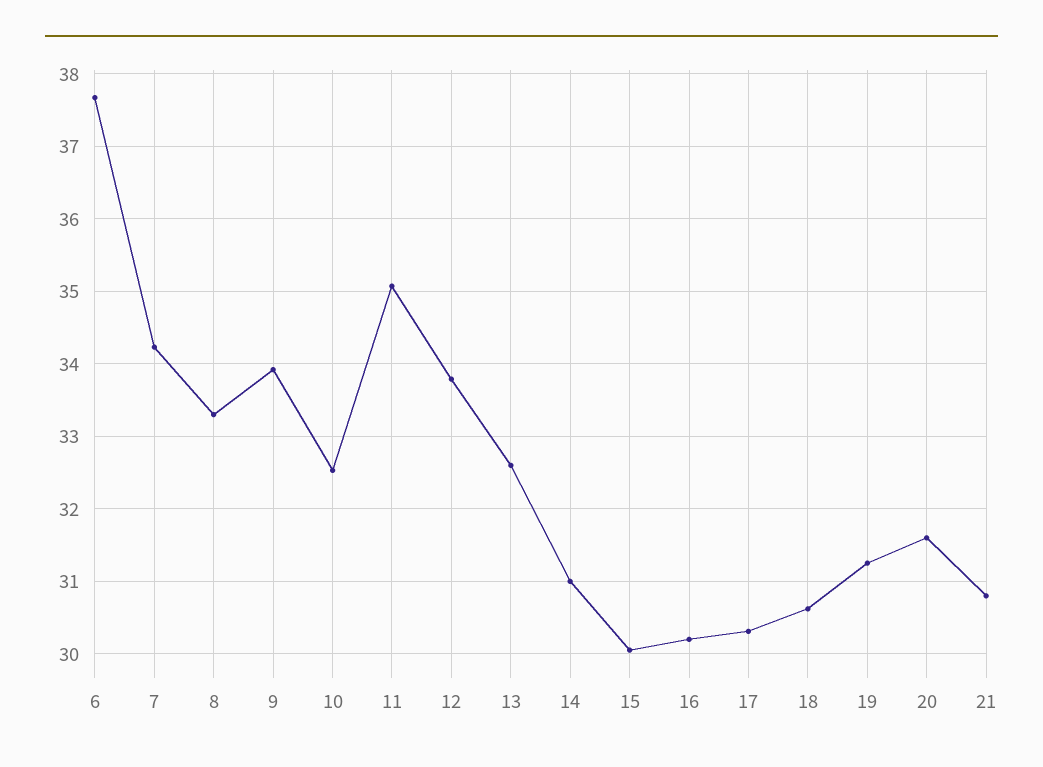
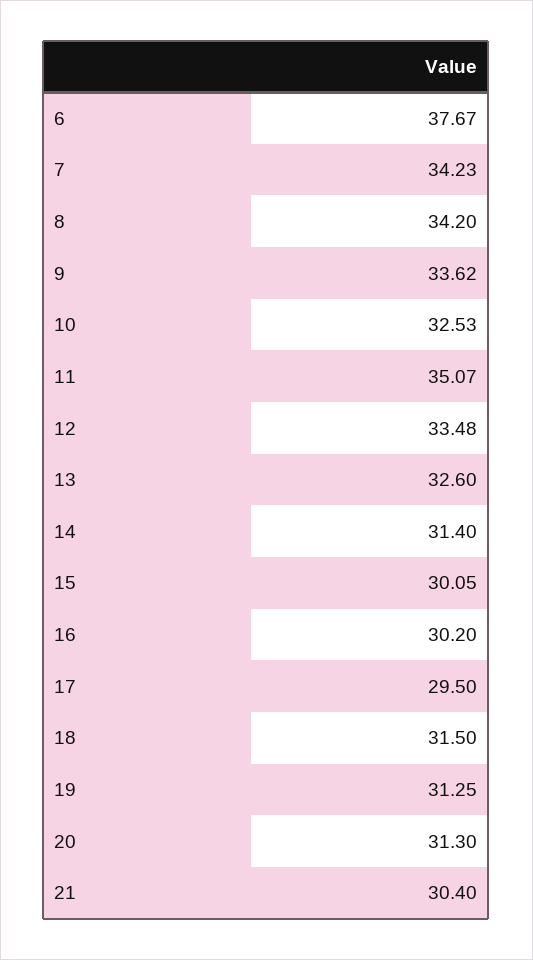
  {
    "6": 37.67,
    "7": 34.23,
-   "8": 33.3,
+   "8": 34.2,
-   "9": 33.9,
+   "9": 33.62,
    "10": 32.53,
    "11": 35.07,
-   "12": 33.8,
+   "12": 33.48,
    "13": 32.6,
-   "14": 31,
+   "14": 31.4,
    "15": 30.05,
    "16": 30.2,
-   "17": 30.3,
+   "17": 29.5,
-   "18": 30.6,
+   "18": 31.5,
    "19": 31.25,
-   "20": 31.6,
+   "20": 31.3,
-   "21": 30.8
+   "21": 30.4
  }

